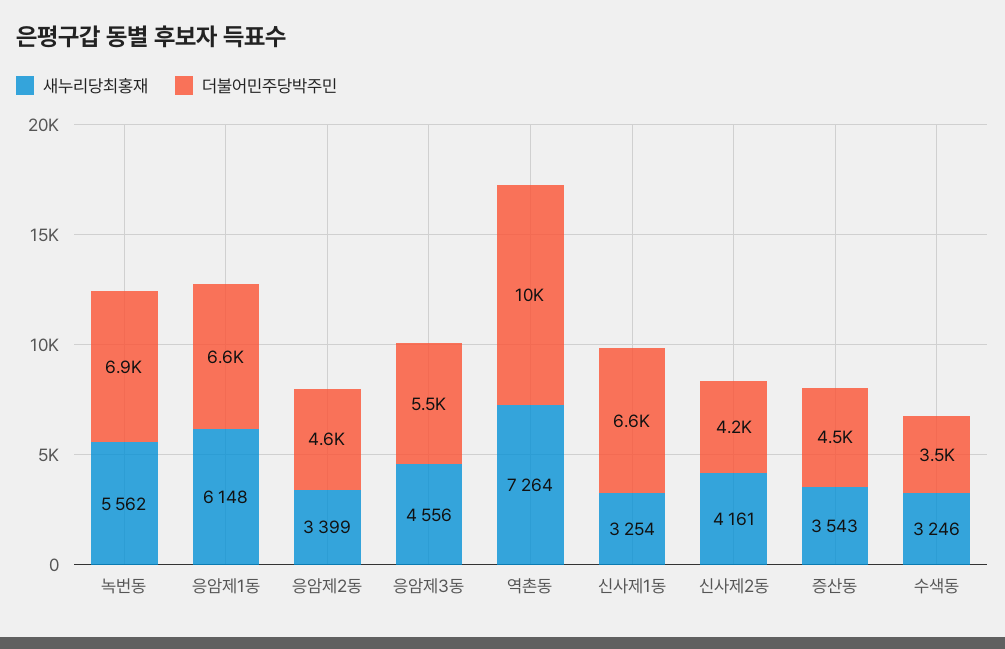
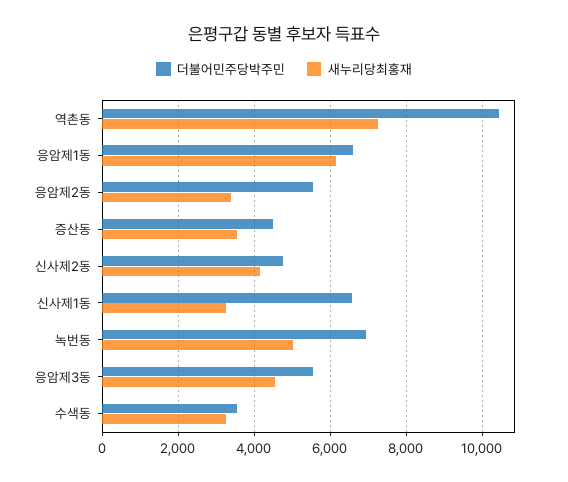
  {
    "새누리당최홍재": {
-     "녹번동": 5562,
+     "녹번동": 5000,
      "응암제1동": 6148,
      "응암제2동": 3399,
      "응암제3동": 4556,
      "역촌동": 7264,
      "신사제1동": 3254,
      "신사제2동": 4161,
      "증산동": 3543,
      "수색동": 3246
    },
    "더불어민주당박주민": {
      "녹번동": 6900,
      "응암제1동": 6600,
-     "응암제2동": 4600,
+     "응암제2동": 5600,
      "응암제3동": 5500,
      "역촌동": 10000,
      "신사제1동": 6600,
-     "신사제2동": 4200,
+     "신사제2동": 4800,
      "증산동": 4500,
      "수색동": 3500
    }
  }

